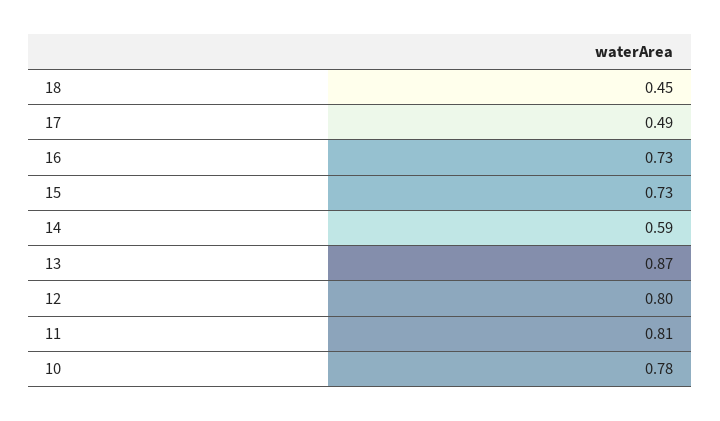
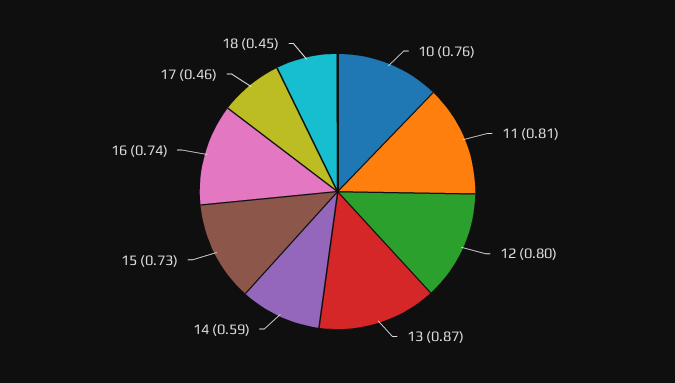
  {
    "18": 0.45,
-   "17": 0.49,
+   "17": 0.46,
-   "16": 0.73,
+   "16": 0.74,
    "15": 0.73,
    "14": 0.59,
    "13": 0.87,
    "12": 0.8,
    "11": 0.81,
-   "10": 0.78
+   "10": 0.76
  }

